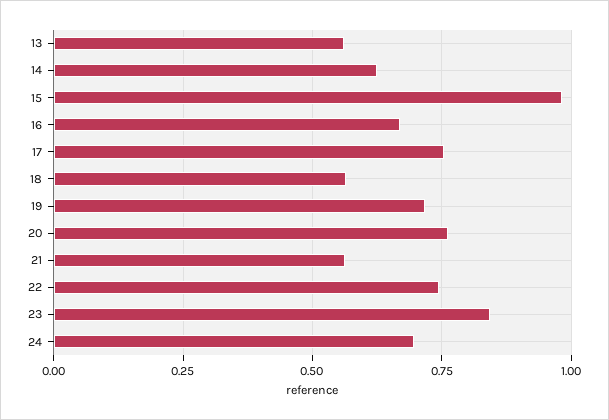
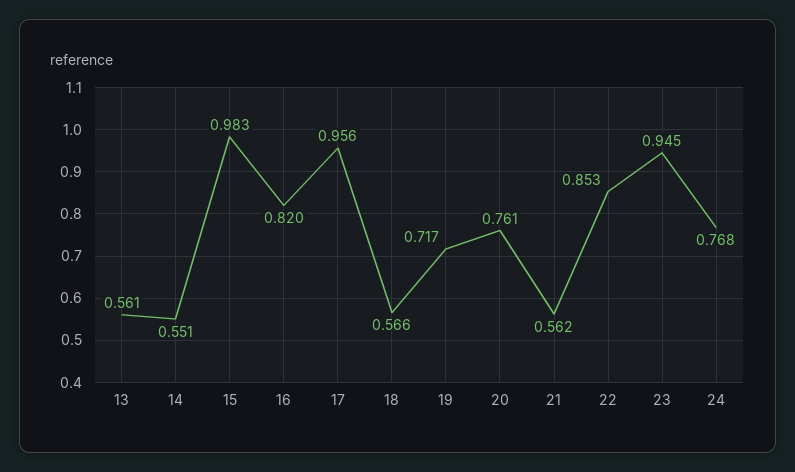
  {
    "13": 0.561,
-   "14": 0.625,
+   "14": 0.551,
    "15": 0.983,
-   "16": 0.675,
+   "16": 0.82,
-   "17": 0.75,
+   "17": 0.956,
    "18": 0.566,
    "19": 0.717,
    "20": 0.761,
    "21": 0.562,
-   "22": 0.75,
+   "22": 0.853,
-   "23": 0.85,
+   "23": 0.945,
-   "24": 0.7
+   "24": 0.768
  }

